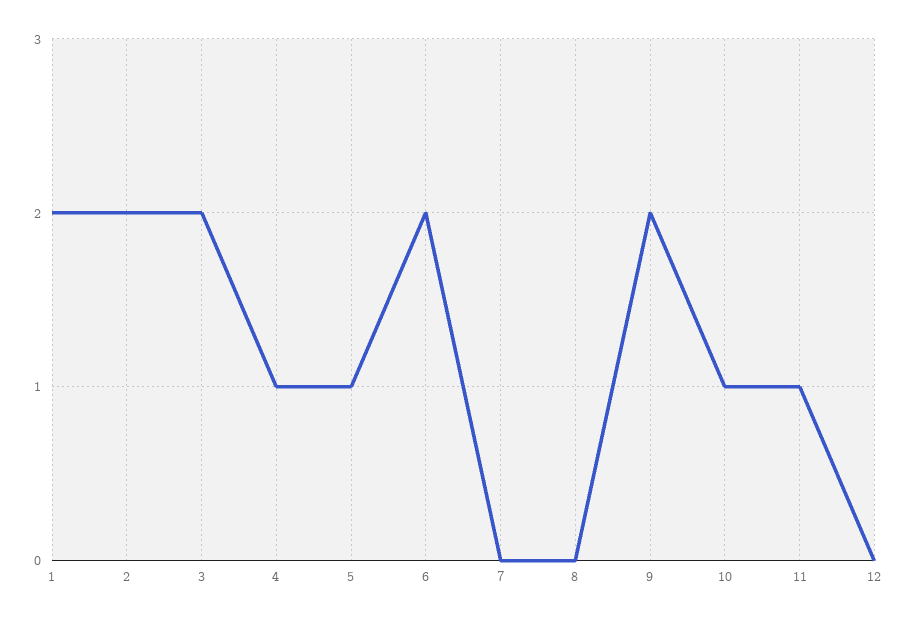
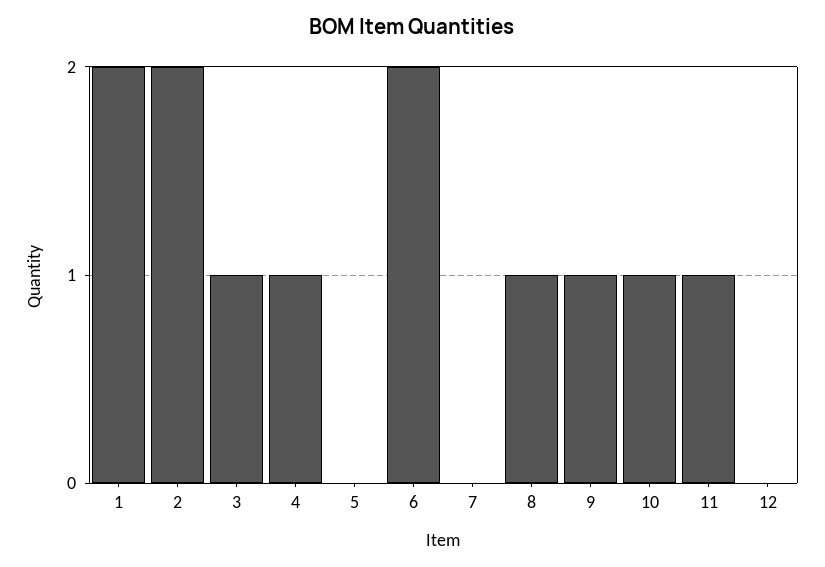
  {
    "1": 2,
    "2": 2,
-   "3": 2,
+   "3": 1,
    "4": 1,
-   "5": 1,
+   "5": 0,
    "6": 2,
    "7": 0,
-   "8": 0,
+   "8": 1,
-   "9": 2,
+   "9": 1,
    "10": 1,
    "11": 1,
    "12": 0
  }

